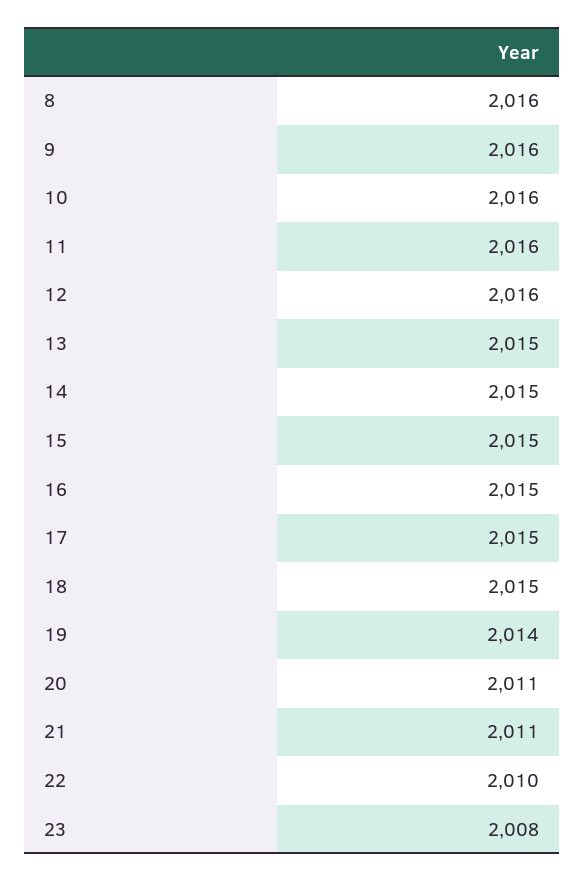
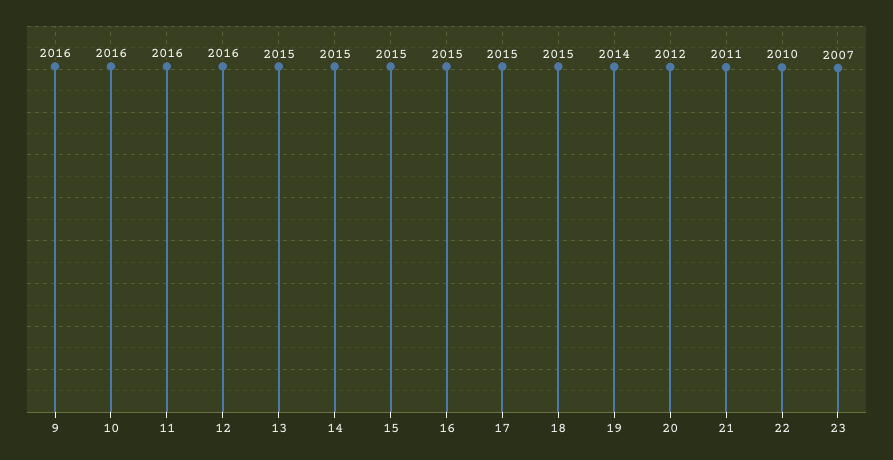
  {
-   "8": 2016,
    "9": 2016,
    "10": 2016,
    "11": 2016,
    "12": 2016,
    "13": 2015,
    "14": 2015,
    "15": 2015,
    "16": 2015,
    "17": 2015,
    "18": 2015,
    "19": 2014,
-   "20": 2011,
+   "20": 2012,
    "21": 2011,
    "22": 2010,
-   "23": 2008
+   "23": 2007
  }

